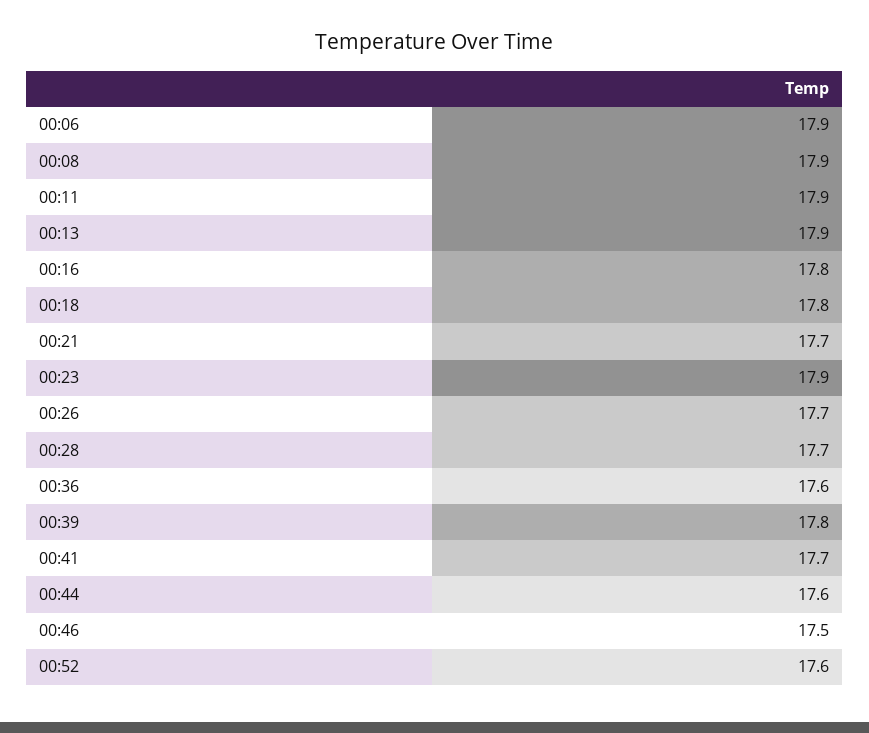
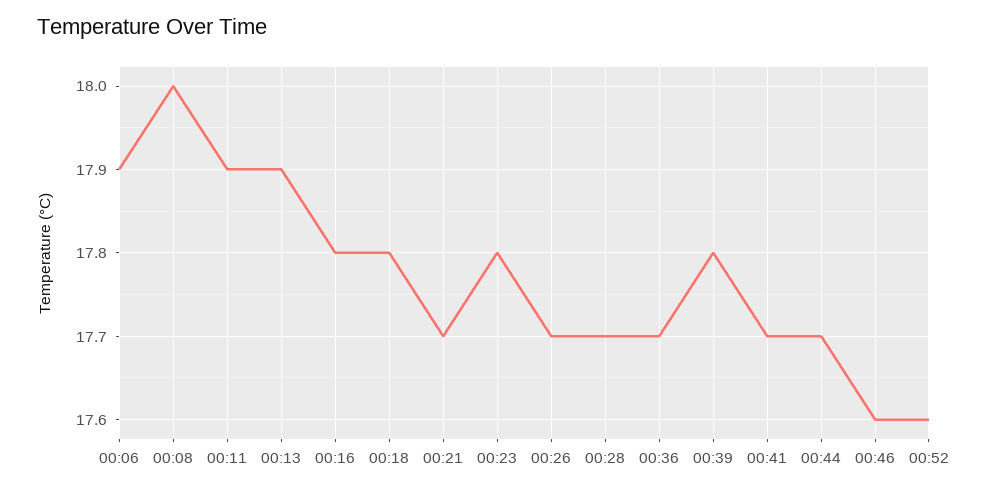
  {
    "00:06": 17.9,
-   "00:08": 17.9,
+   "00:08": 18,
    "00:11": 17.9,
    "00:13": 17.9,
    "00:16": 17.8,
    "00:18": 17.8,
    "00:21": 17.7,
-   "00:23": 17.9,
+   "00:23": 17.8,
    "00:26": 17.7,
    "00:28": 17.7,
-   "00:36": 17.6,
+   "00:36": 17.7,
    "00:39": 17.8,
    "00:41": 17.7,
-   "00:44": 17.6,
+   "00:44": 17.7,
-   "00:46": 17.5,
+   "00:46": 17.6,
    "00:52": 17.6
  }

